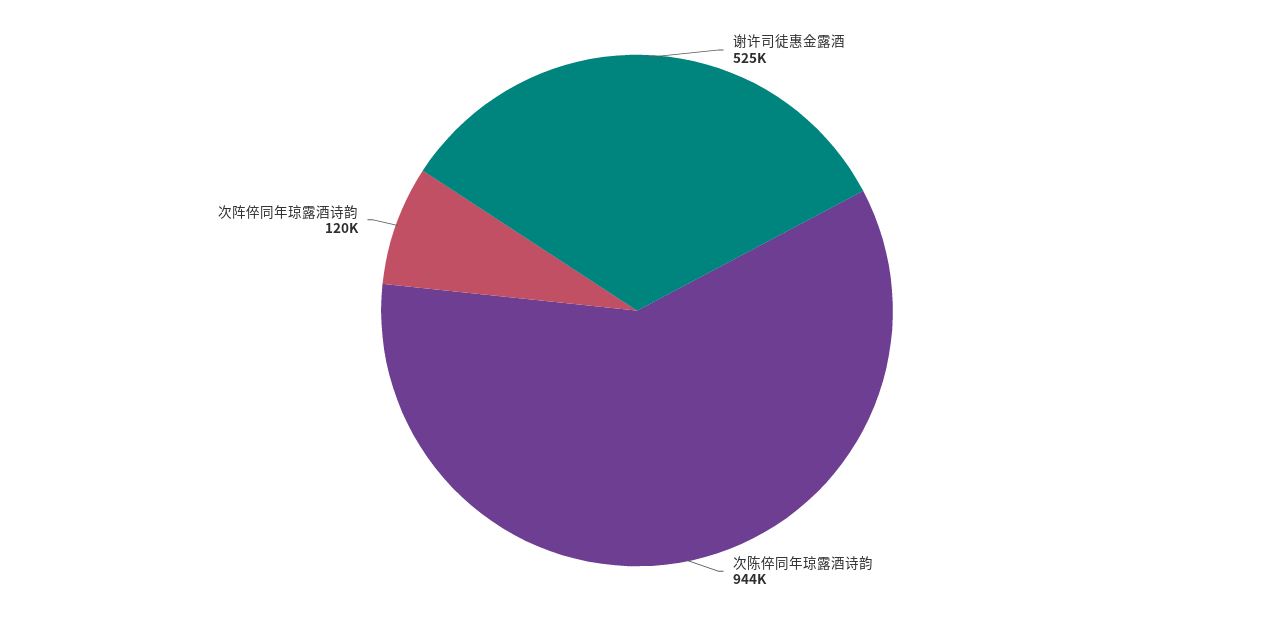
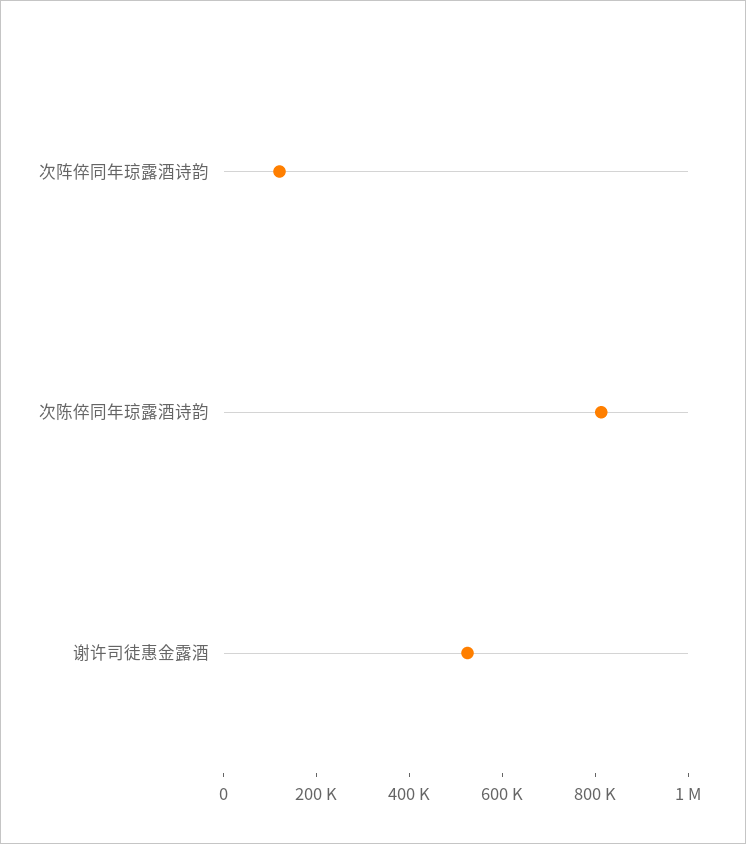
  {
    "谢许司徒惠金露酒": 525000,
-   "次陈倅同年琼露酒诗韵": 944000,
+   "次陈倅同年琼露酒诗韵": 800000,
    "次阵倅同年琼露酒诗韵": 120000
  }

